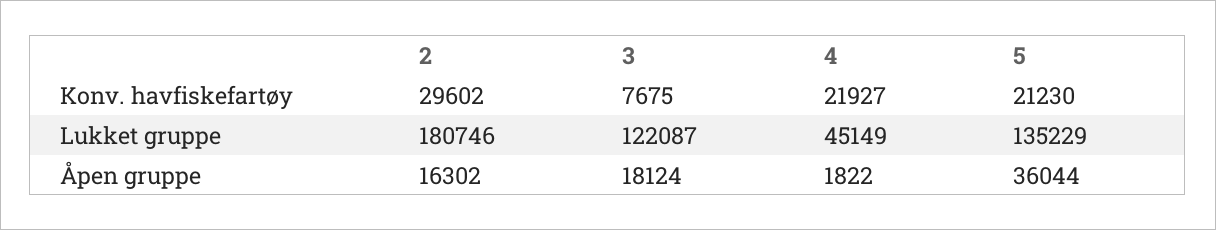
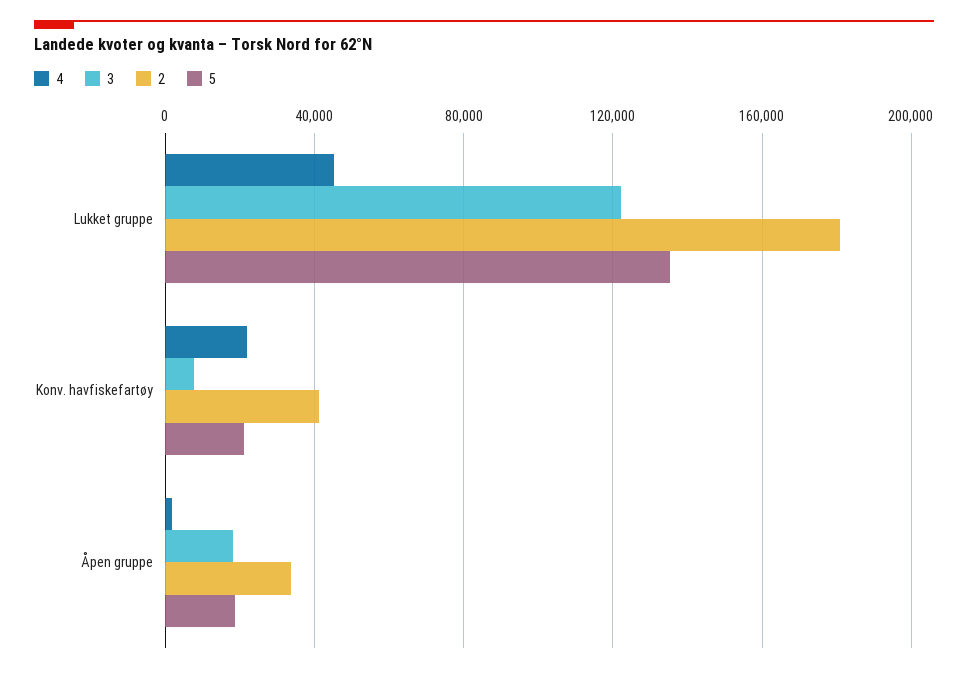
  {
    "2": {
-     "Konv. havfiskefartøy": 29602,
+     "Konv. havfiskefartøy": 40000,
      "Lukket gruppe": 180746,
-     "Åpen gruppe": 16302
+     "Åpen gruppe": 35000
    },
    "3": {
      "Konv. havfiskefartøy": 7675,
      "Lukket gruppe": 122087,
      "Åpen gruppe": 18124
    },
    "4": {
      "Konv. havfiskefartøy": 21927,
      "Lukket gruppe": 45149,
      "Åpen gruppe": 1822
    },
    "5": {
      "Konv. havfiskefartøy": 21230,
      "Lukket gruppe": 135229,
-     "Åpen gruppe": 36044
+     "Åpen gruppe": 20000
    }
  }

